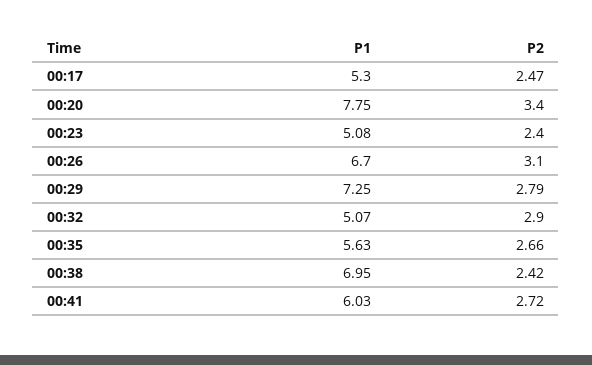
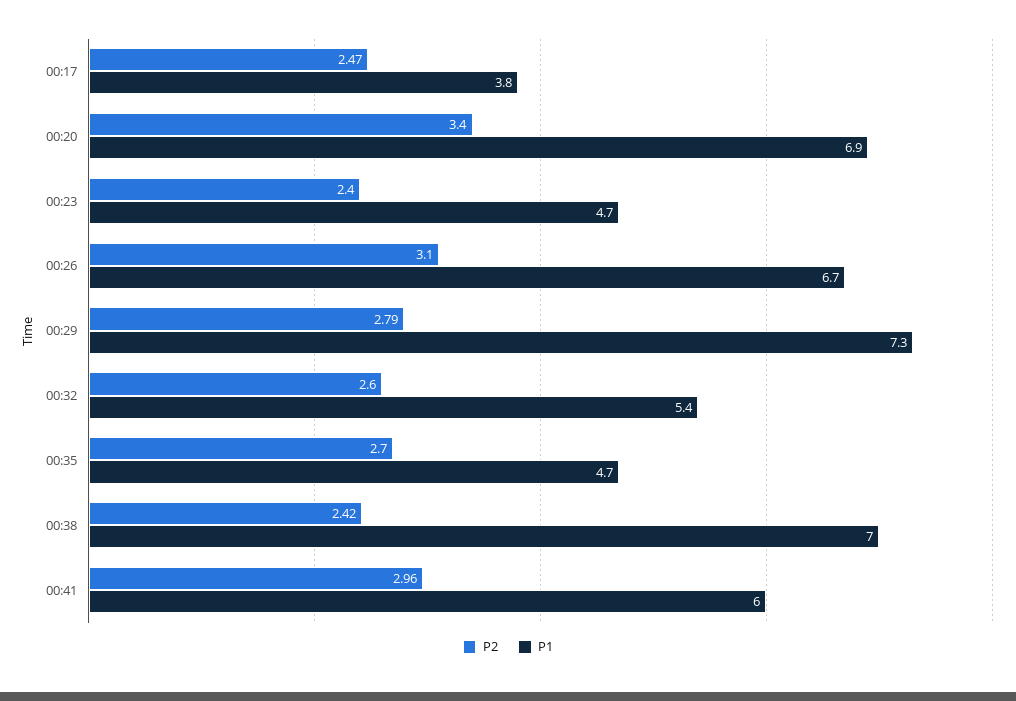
  {
    "P1": {
-     "00:17": 5.3,
+     "00:17": 3.8,
-     "00:20": 7.75,
+     "00:20": 6.9,
-     "00:23": 5.08,
+     "00:23": 4.7,
      "00:26": 6.7,
      "00:29": 7.25,
-     "00:32": 5.07,
+     "00:32": 5.4,
-     "00:35": 5.63,
+     "00:35": 4.7,
      "00:38": 6.95,
      "00:41": 6.03
    },
    "P2": {
      "00:17": 2.47,
      "00:20": 3.4,
      "00:23": 2.4,
      "00:26": 3.1,
      "00:29": 2.79,
-     "00:32": 2.9,
+     "00:32": 2.6,
-     "00:35": 2.66,
+     "00:35": 2.7,
      "00:38": 2.42,
-     "00:41": 2.72
+     "00:41": 2.96
    }
  }

